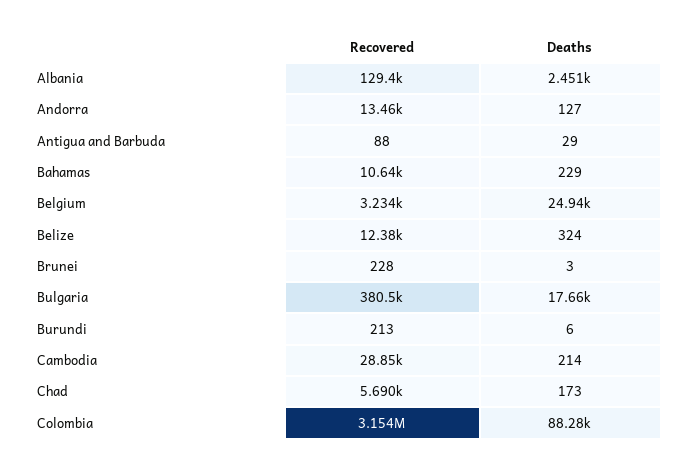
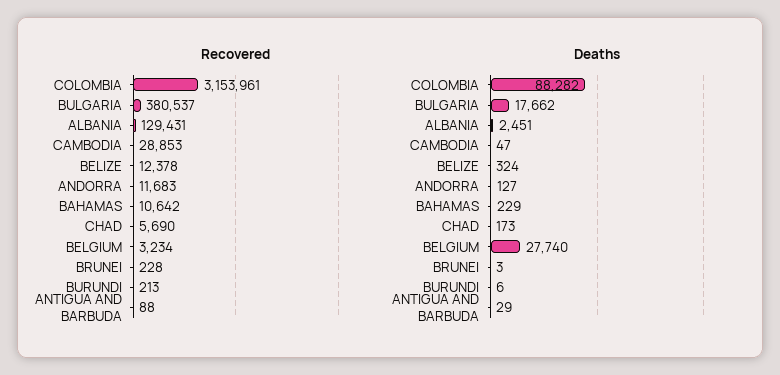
  {
    "Recovered": {
      "Albania": 129431,
-     "Andorra": 13460,
+     "Andorra": 11683,
      "Antigua and Barbuda": 88,
      "Bahamas": 10642,
      "Belgium": 3234,
      "Belize": 12378,
      "Brunei": 228,
      "Bulgaria": 380537,
      "Burundi": 213,
      "Cambodia": 28853,
      "Chad": 5690,
      "Colombia": 3153961
    },
    "Deaths": {
      "Albania": 2451,
      "Andorra": 127,
      "Antigua and Barbuda": 29,
      "Bahamas": 229,
-     "Belgium": 24940,
+     "Belgium": 27740,
      "Belize": 324,
      "Brunei": 3,
      "Bulgaria": 17662,
      "Burundi": 6,
-     "Cambodia": 214,
+     "Cambodia": 47,
      "Chad": 173,
      "Colombia": 88282
    }
  }

